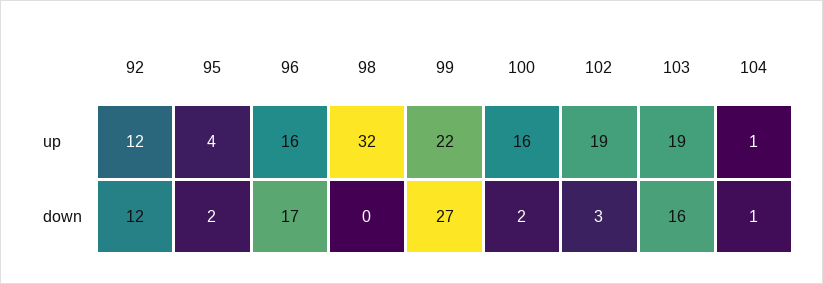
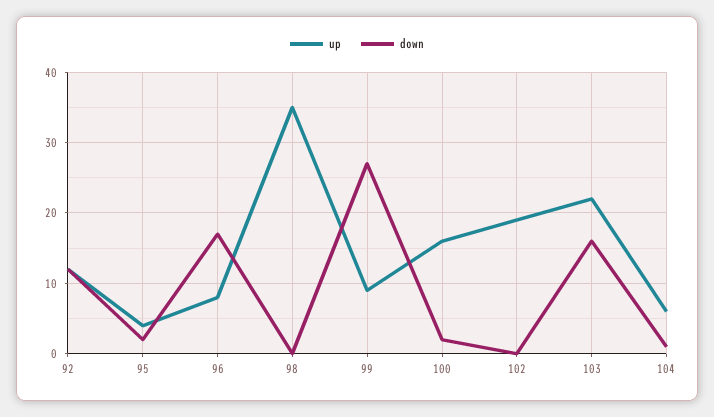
  {
    "up": {
      "92": 12,
      "95": 4,
-     "96": 16,
+     "96": 8,
-     "98": 32,
+     "98": 35,
-     "99": 22,
+     "99": 9,
      "100": 16,
      "102": 19,
-     "103": 19,
+     "103": 22,
-     "104": 1
+     "104": 6
    },
    "down": {
      "92": 12,
      "95": 2,
      "96": 17,
      "98": 0,
      "99": 27,
      "100": 2,
-     "102": 3,
+     "102": 0,
      "103": 16,
      "104": 1
    }
  }

